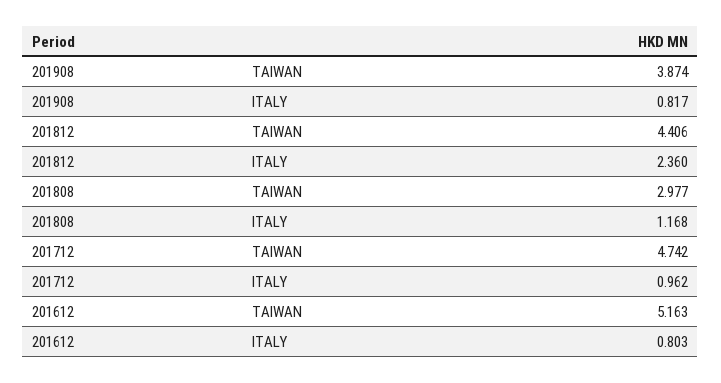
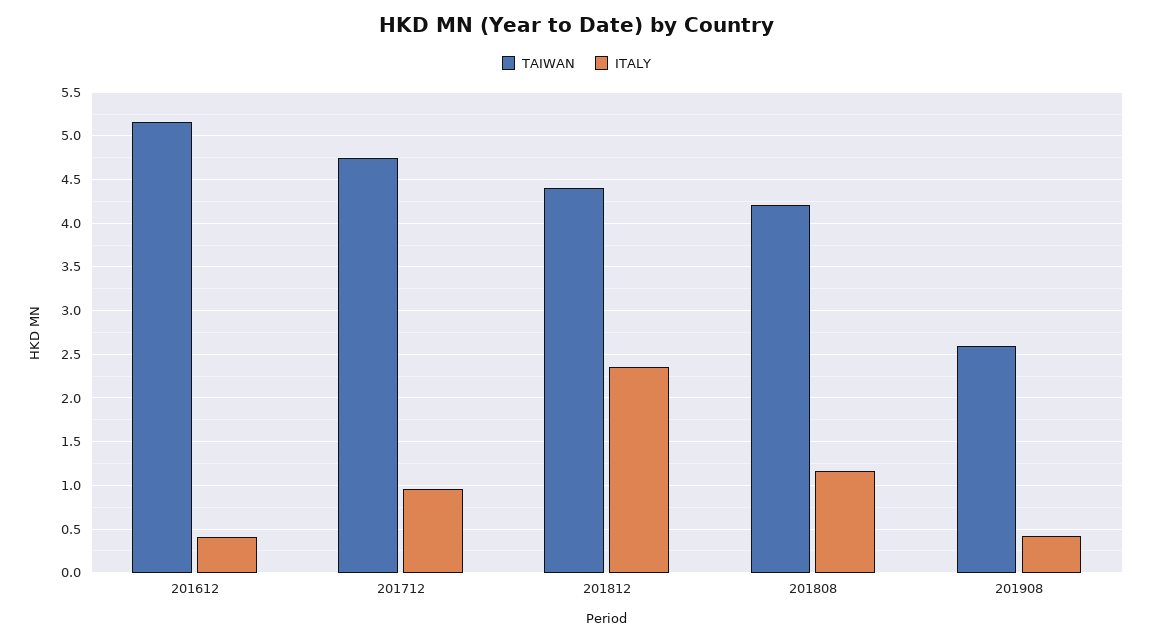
  {
    "TAIWAN": {
-     "201908": 3.874,
+     "201908": 2.6,
      "201812": 4.406,
-     "201808": 2.977,
+     "201808": 4.2,
      "201712": 4.742,
      "201612": 5.163
    },
    "ITALY": {
-     "201908": 0.817,
+     "201908": 0.4,
      "201812": 2.36,
      "201808": 1.168,
      "201712": 0.962,
-     "201612": 0.803
+     "201612": 0.4
    }
  }

